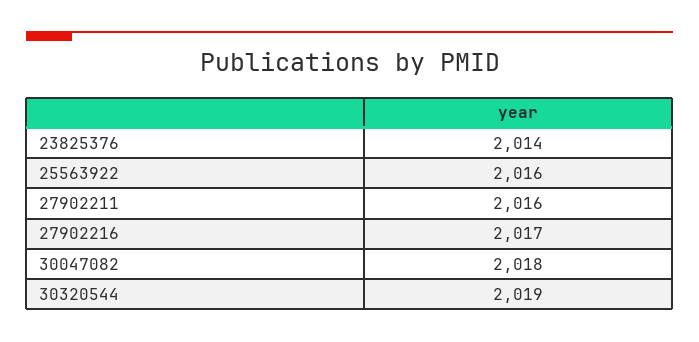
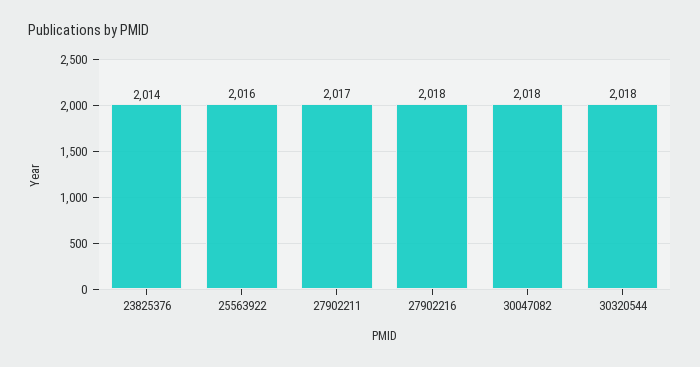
  {
    "23825376": 2014,
    "25563922": 2016,
-   "27902211": 2016,
+   "27902211": 2017,
-   "27902216": 2017,
+   "27902216": 2018,
    "30047082": 2018,
-   "30320544": 2019
+   "30320544": 2018
  }

